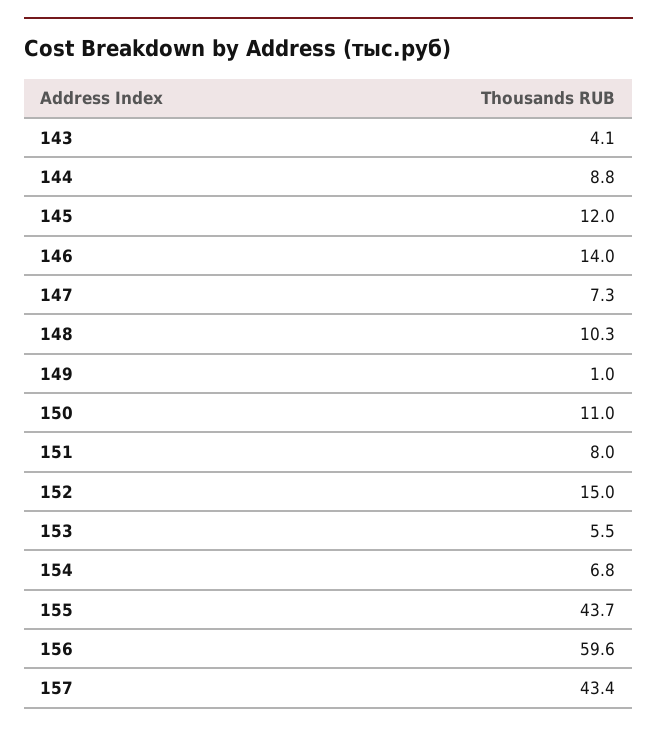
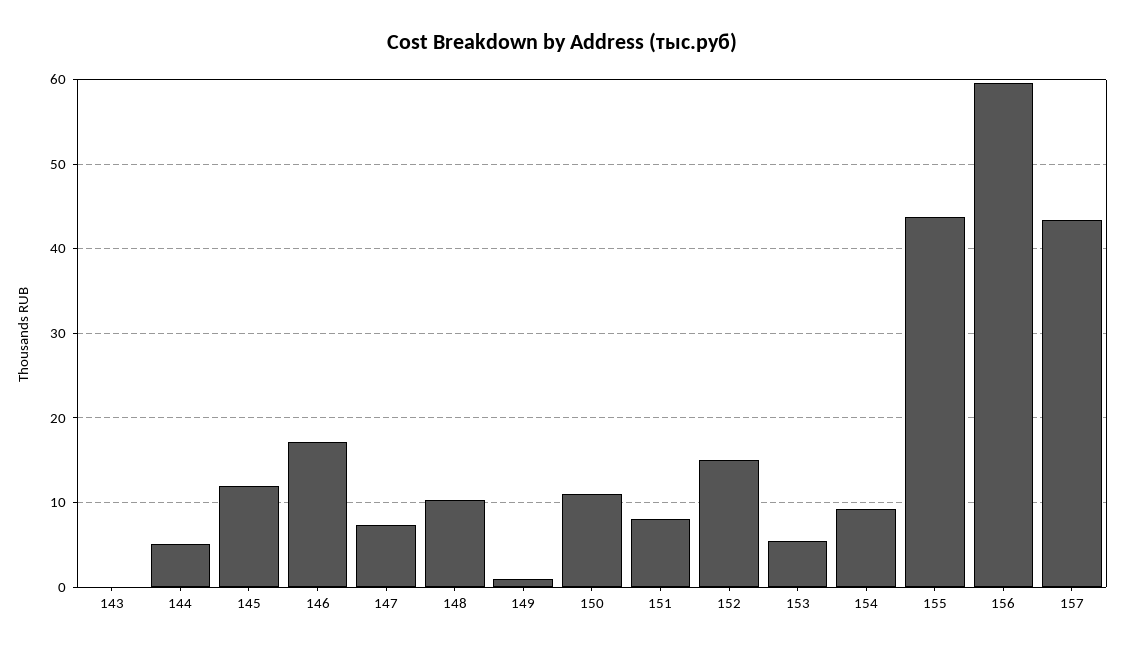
  {
-   "143": 4.1,
+   "143": 0,
-   "144": 8.8,
+   "144": 5,
    "145": 12,
-   "146": 14,
+   "146": 17,
    "147": 7.3,
    "148": 10.3,
    "149": 1,
    "150": 11,
    "151": 8,
    "152": 15,
    "153": 5.5,
-   "154": 6.8,
+   "154": 9,
    "155": 43.7,
    "156": 59.6,
    "157": 43.4
  }

